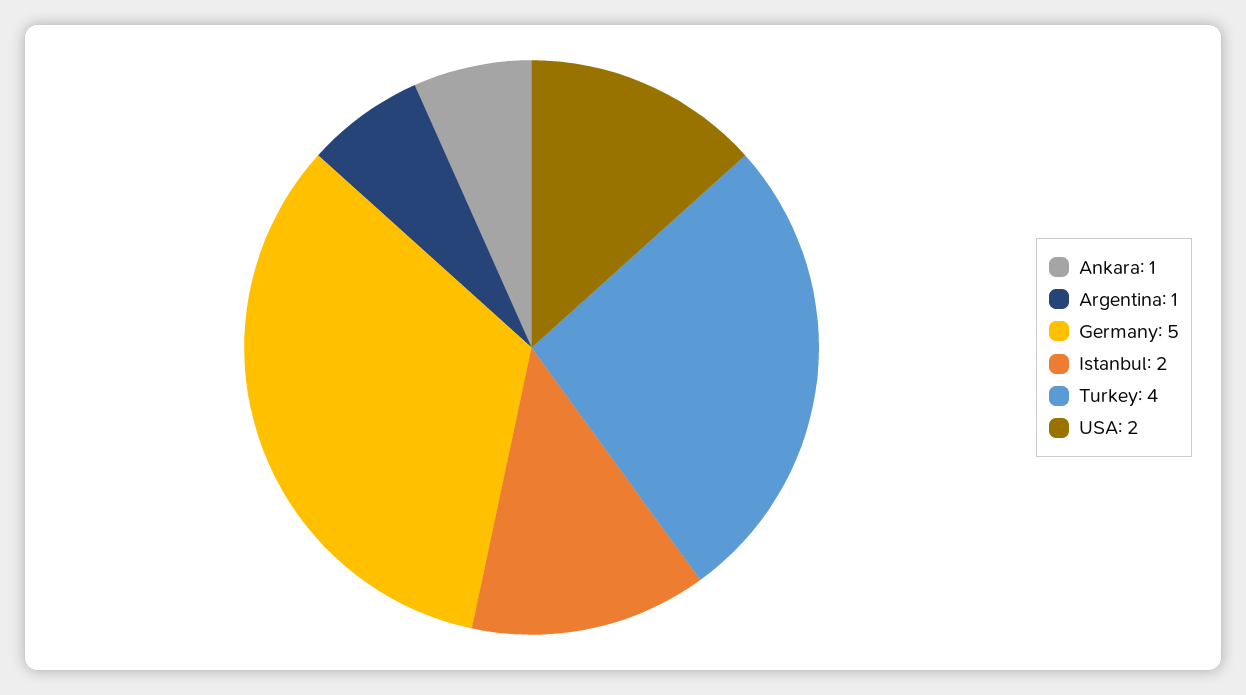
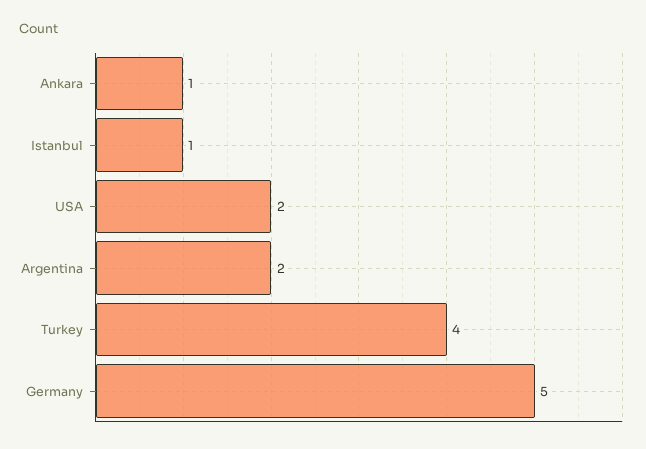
  {
    "Ankara": 1,
-   "Argentina": 1,
+   "Argentina": 2,
    "Germany": 5,
-   "Istanbul": 2,
+   "Istanbul": 1,
    "Turkey": 4,
    "USA": 2
  }

